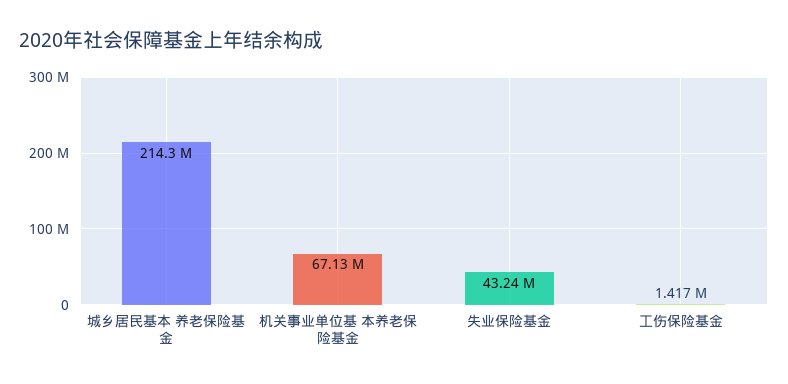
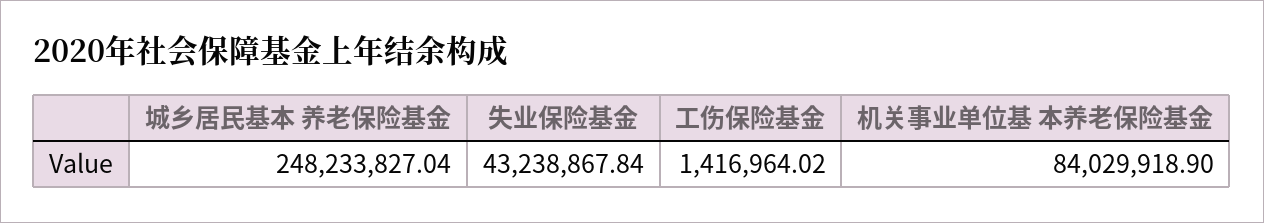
  {
-   "城乡居民基本 养老保险基金": 214300000,
+   "城乡居民基本 养老保险基金": 248233827.04,
-   "机关事业单位基 本养老保险基金": 67130000,
+   "机关事业单位基 本养老保险基金": 84029918.9,
    "失业保险基金": 43238867.84,
    "工伤保险基金": 1416964.02
  }

